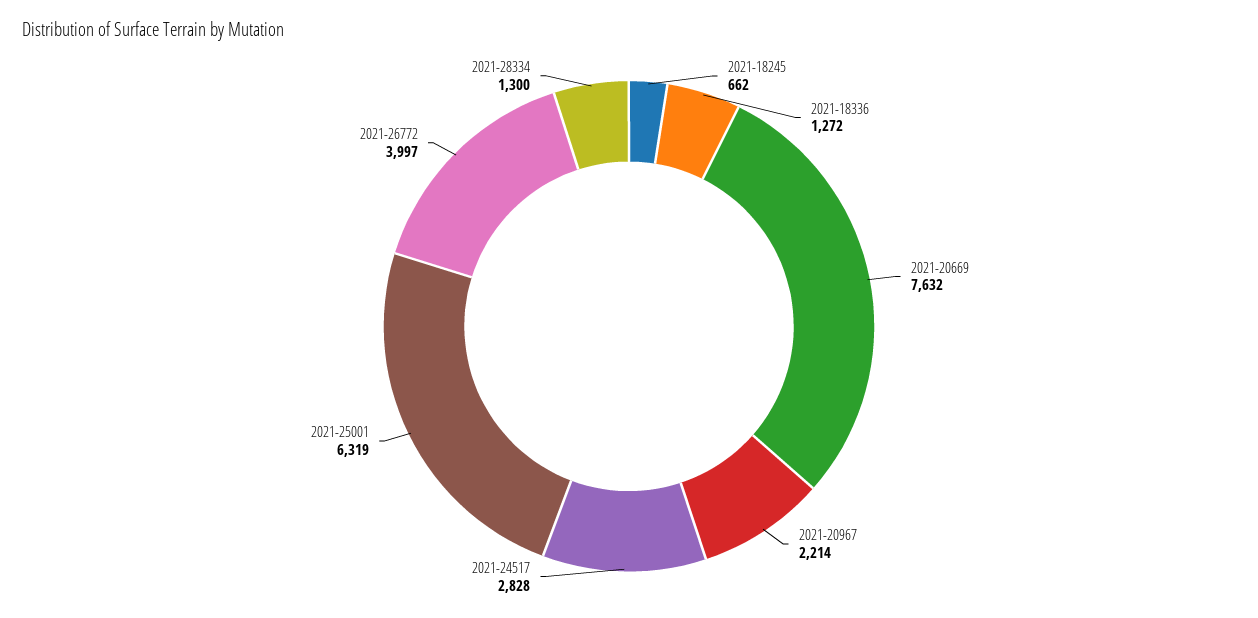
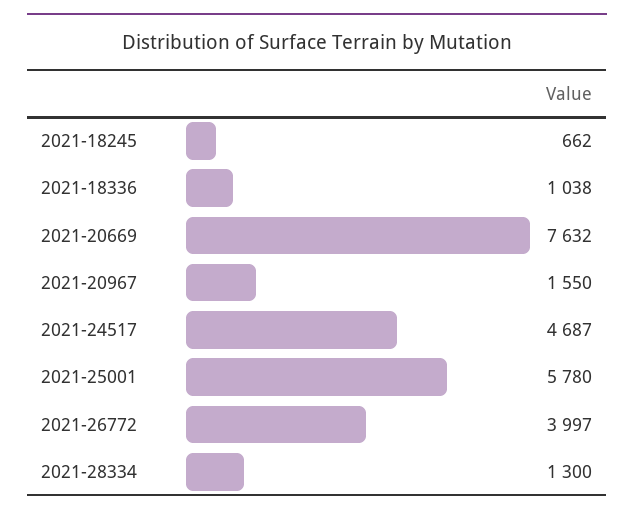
  {
    "2021-18245": 662,
-   "2021-18336": 1272,
+   "2021-18336": 1038,
    "2021-20669": 7632,
-   "2021-20967": 2214,
+   "2021-20967": 1550,
-   "2021-24517": 2828,
+   "2021-24517": 4687,
-   "2021-25001": 6319,
+   "2021-25001": 5780,
    "2021-26772": 3997,
    "2021-28334": 1300
  }

